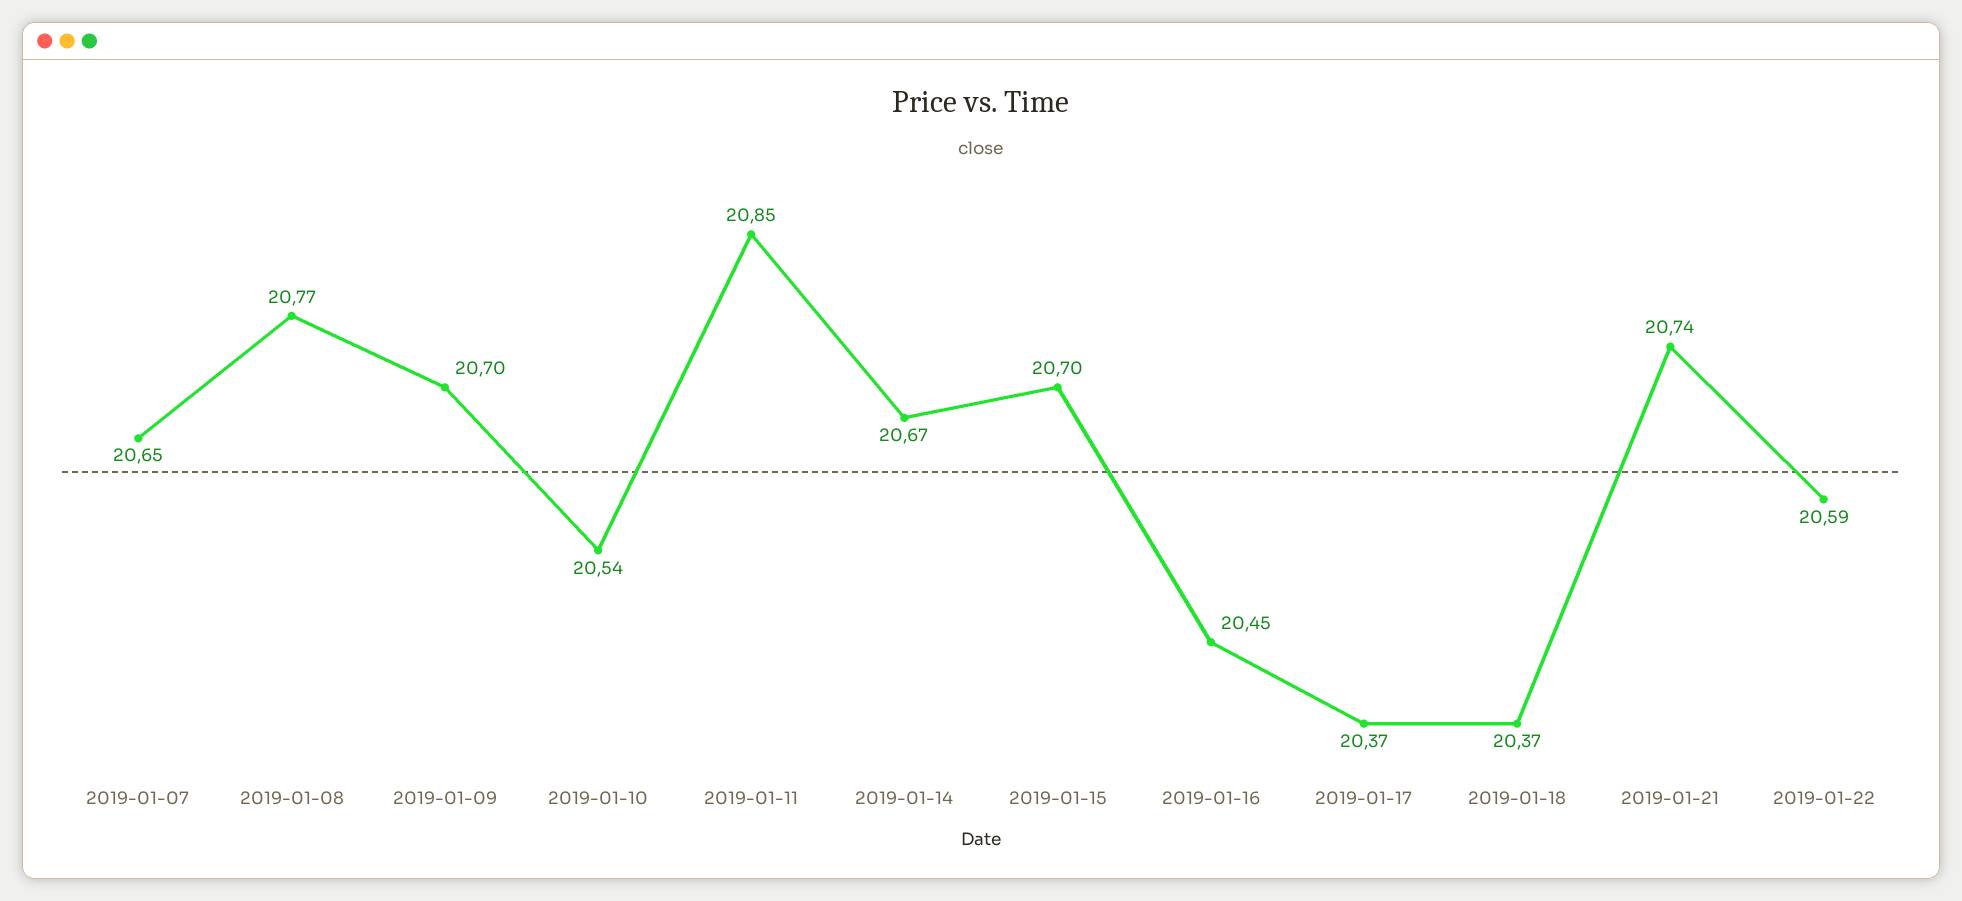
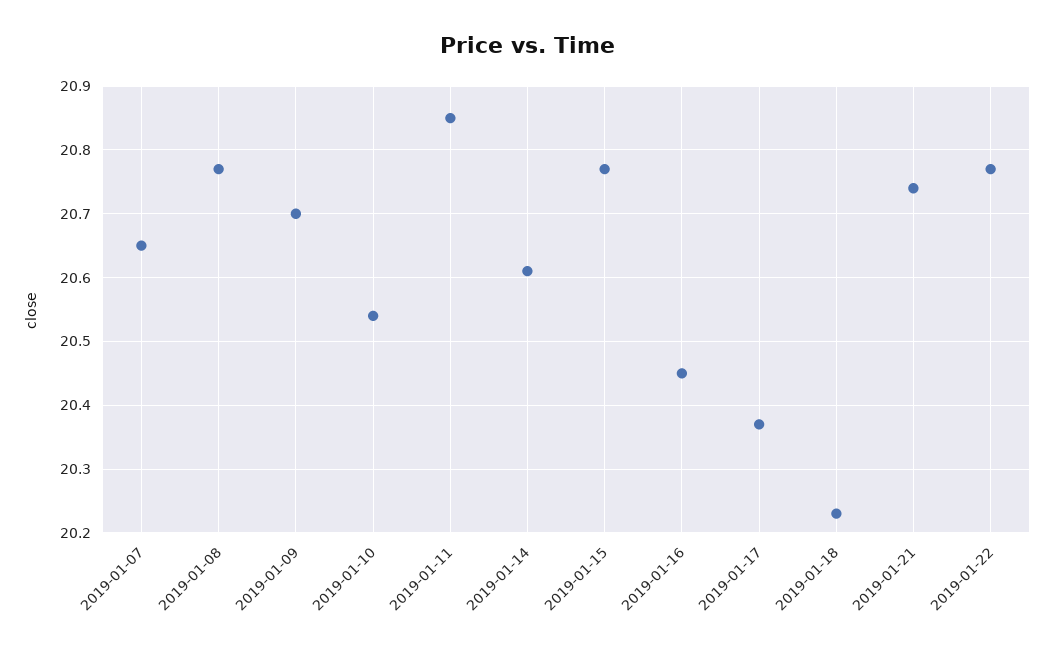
  {
    "2019-01-07": 20.65,
    "2019-01-08": 20.77,
    "2019-01-09": 20.7,
    "2019-01-10": 20.54,
    "2019-01-11": 20.85,
-   "2019-01-14": 20.67,
+   "2019-01-14": 20.61,
-   "2019-01-15": 20.7,
+   "2019-01-15": 20.77,
    "2019-01-16": 20.45,
    "2019-01-17": 20.37,
-   "2019-01-18": 20.37,
+   "2019-01-18": 20.23,
    "2019-01-21": 20.74,
-   "2019-01-22": 20.59
+   "2019-01-22": 20.77
  }

